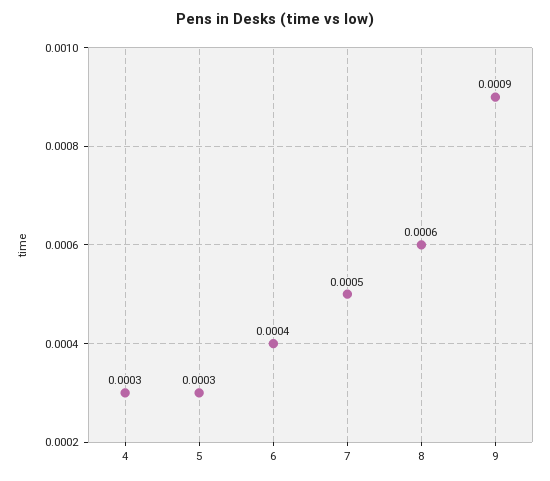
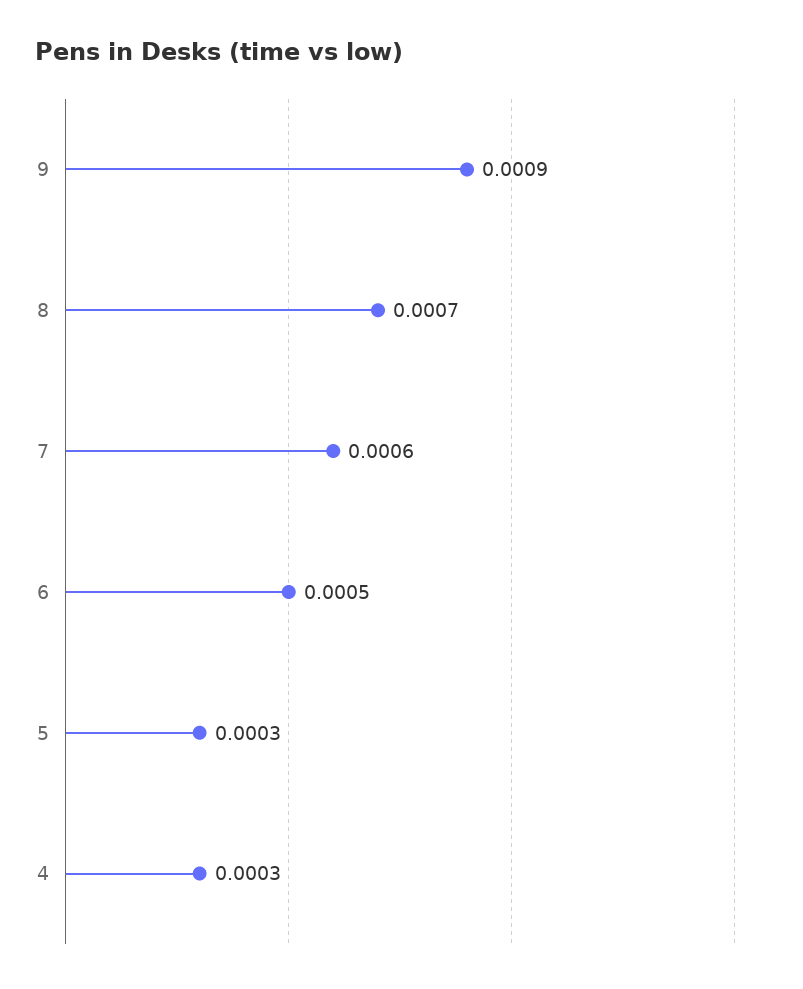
  {
    "4": 0.0003,
    "5": 0.0003,
-   "6": 0.0004,
+   "6": 0.0005,
-   "7": 0.0005,
+   "7": 0.0006,
-   "8": 0.0006,
+   "8": 0.0007,
    "9": 0.0009
  }

